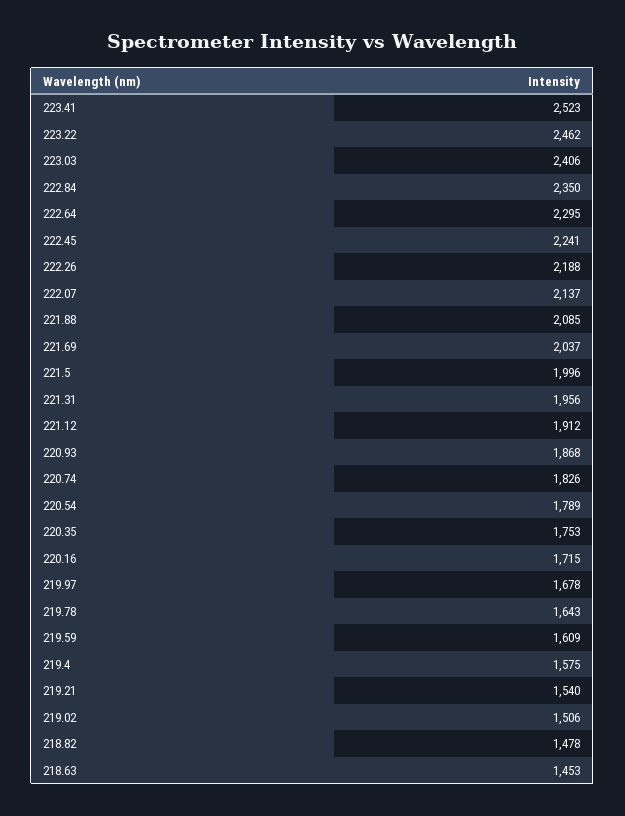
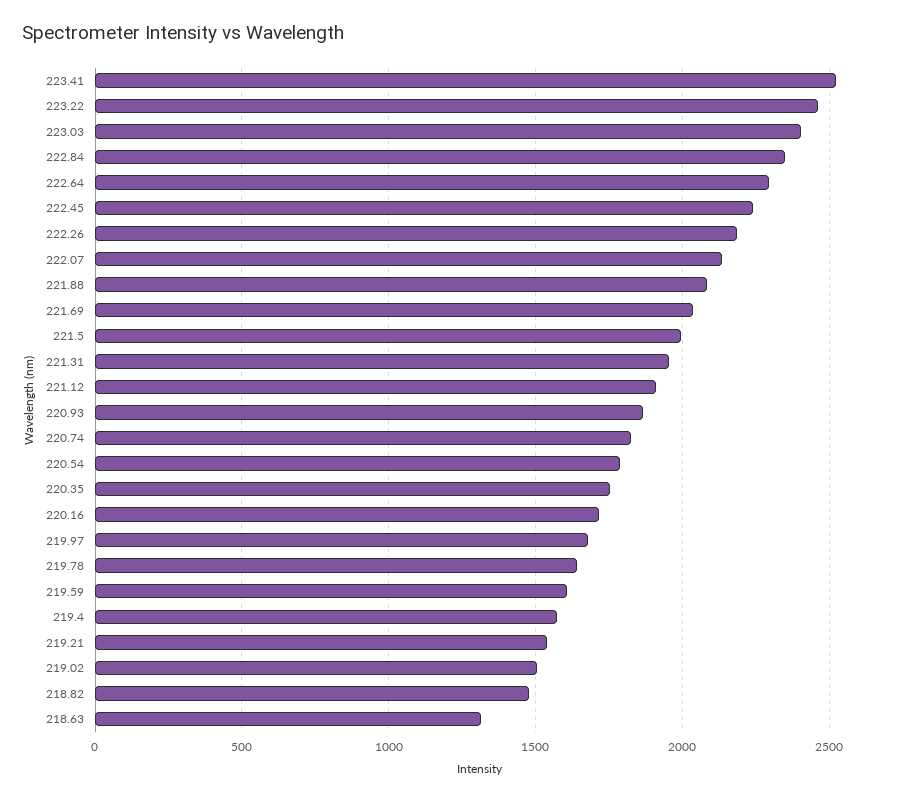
  {
    "223.41": 2523,
    "223.22": 2462,
    "223.03": 2406,
    "222.84": 2350,
    "222.64": 2295,
    "222.45": 2241,
    "222.26": 2188,
    "222.07": 2137,
    "221.88": 2085,
    "221.69": 2037,
    "221.5": 1996,
    "221.31": 1956,
    "221.12": 1912,
    "220.93": 1868,
    "220.74": 1826,
    "220.54": 1789,
    "220.35": 1753,
    "220.16": 1715,
    "219.97": 1678,
    "219.78": 1643,
    "219.59": 1609,
    "219.4": 1575,
    "219.21": 1540,
    "219.02": 1506,
    "218.82": 1478,
-   "218.63": 1453
+   "218.63": 1300
  }

